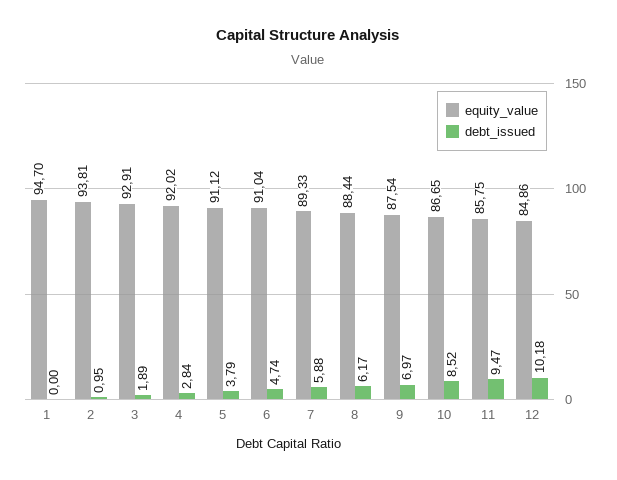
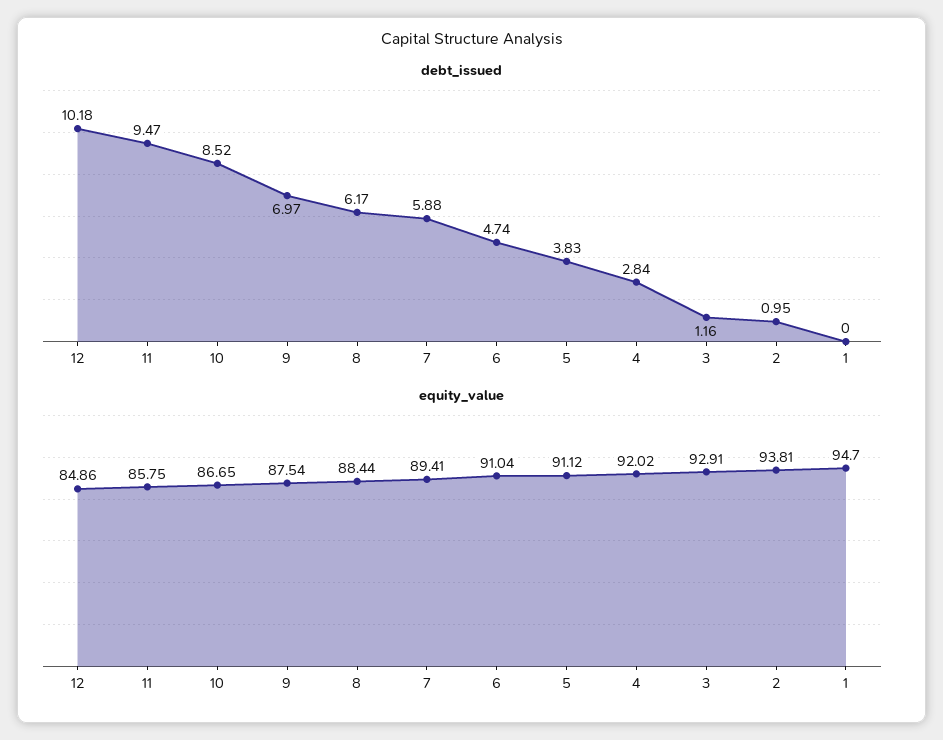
  {
    "equity_value": {
      "1": 94.7,
      "2": 93.81,
      "3": 92.91,
      "4": 92.02,
      "5": 91.12,
      "6": 91.04,
-     "7": 89.33,
+     "7": 89.41,
      "8": 88.44,
      "9": 87.54,
      "10": 86.65,
      "11": 85.75,
      "12": 84.86
    },
    "debt_issued": {
      "1": 0,
      "2": 0.95,
-     "3": 1.89,
+     "3": 1.16,
      "4": 2.84,
-     "5": 3.79,
+     "5": 3.83,
      "6": 4.74,
      "7": 5.88,
      "8": 6.17,
      "9": 6.97,
      "10": 8.52,
      "11": 9.47,
      "12": 10.18
    }
  }

